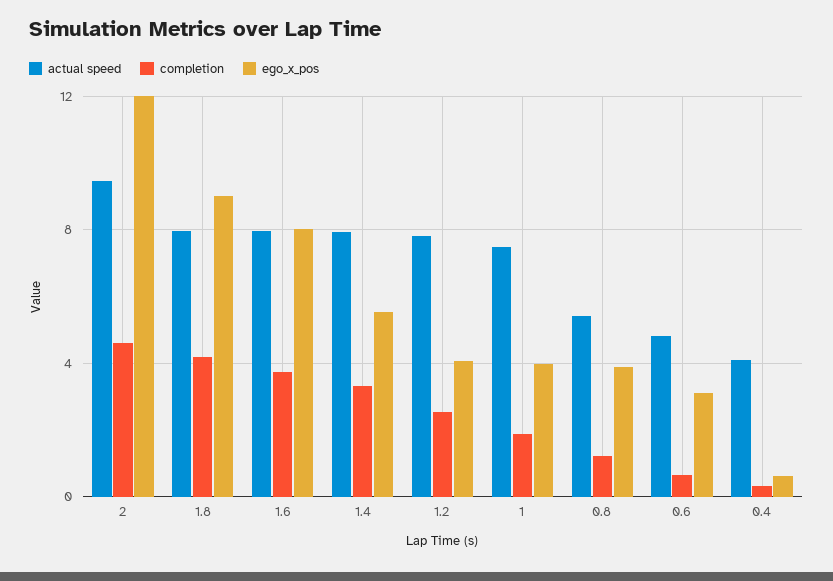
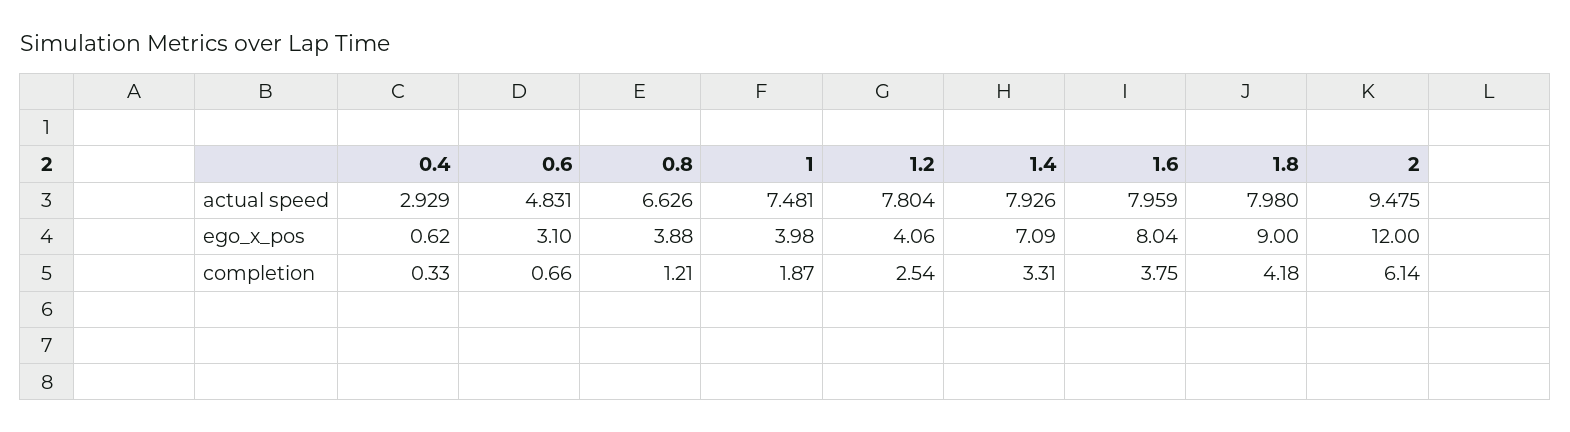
  {
    "actual speed": {
      "2": 9.475,
      "1.8": 7.98,
      "1.6": 7.959,
      "1.4": 7.926,
      "1.2": 7.804,
      "1": 7.481,
-     "0.8": 5.5,
+     "0.8": 6.626,
      "0.6": 4.831,
-     "0.4": 4
+     "0.4": 2.929
    },
    "completion": {
-     "2": 4.5,
+     "2": 6.14,
      "1.8": 4.18,
      "1.6": 3.75,
      "1.4": 3.31,
      "1.2": 2.54,
      "1": 1.87,
      "0.8": 1.21,
      "0.6": 0.66,
      "0.4": 0.33
    },
    "ego_x_pos": {
      "2": 12,
      "1.8": 9,
      "1.6": 8.04,
-     "1.4": 5.5,
+     "1.4": 7.09,
      "1.2": 4.06,
      "1": 3.98,
      "0.8": 3.88,
      "0.6": 3.1,
      "0.4": 0.62
    }
  }

